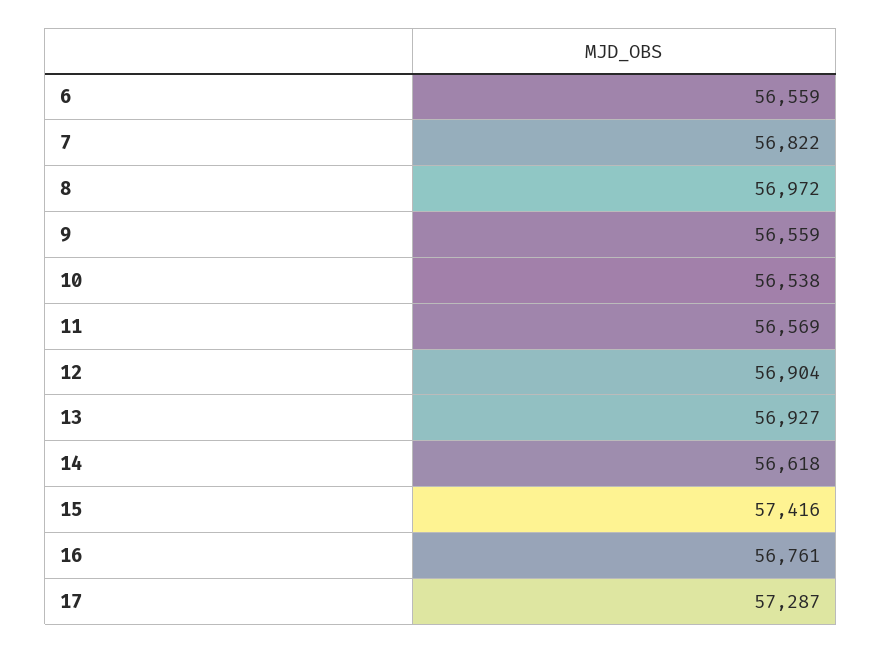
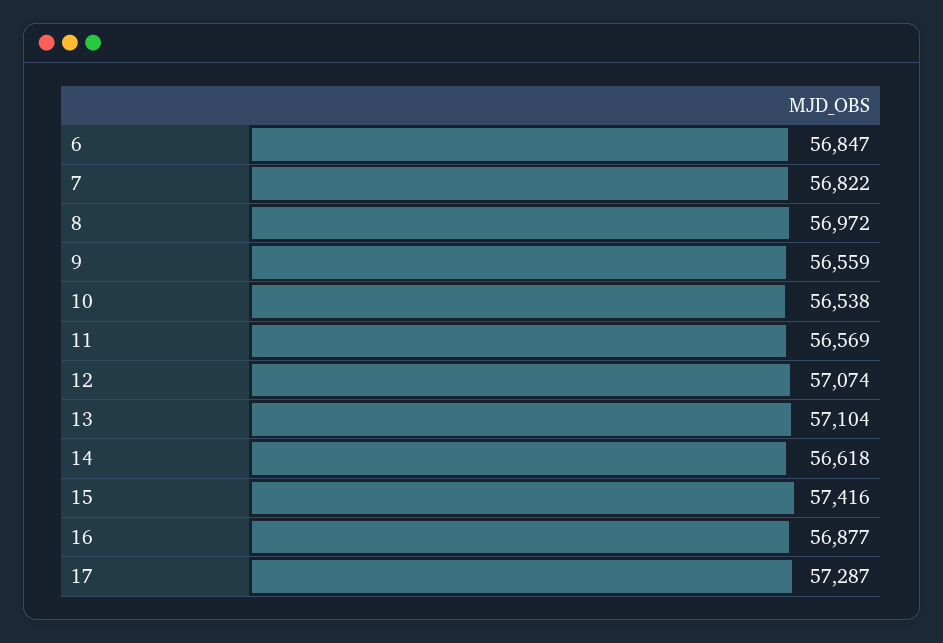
  {
-   "6": 56559,
+   "6": 56847,
    "7": 56822,
    "8": 56972,
    "9": 56559,
    "10": 56538,
    "11": 56569,
-   "12": 56904,
+   "12": 57074,
-   "13": 56927,
+   "13": 57104,
    "14": 56618,
    "15": 57416,
-   "16": 56761,
+   "16": 56877,
    "17": 57287
  }

